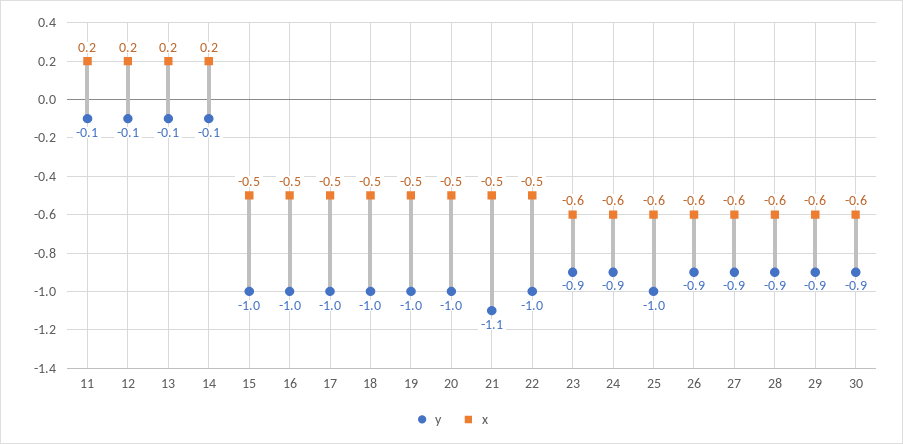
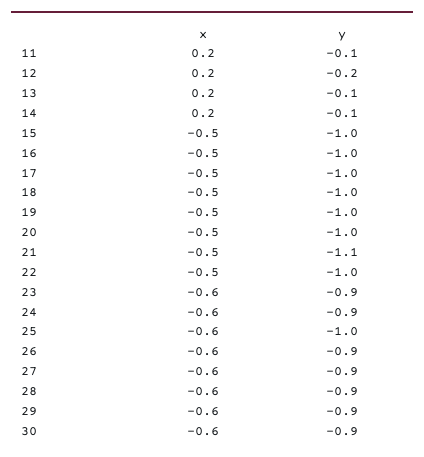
  {
    "y": {
      "11": -0.1,
-     "12": -0.1,
+     "12": -0.2,
      "13": -0.1,
      "14": -0.1,
      "15": -1,
      "16": -1,
      "17": -1,
      "18": -1,
      "19": -1,
      "20": -1,
      "21": -1.1,
      "22": -1,
      "23": -0.9,
      "24": -0.9,
      "25": -1,
      "26": -0.9,
      "27": -0.9,
      "28": -0.9,
      "29": -0.9,
      "30": -0.9
    },
    "x": {
      "11": 0.2,
      "12": 0.2,
      "13": 0.2,
      "14": 0.2,
      "15": -0.5,
      "16": -0.5,
      "17": -0.5,
      "18": -0.5,
      "19": -0.5,
      "20": -0.5,
      "21": -0.5,
      "22": -0.5,
      "23": -0.6,
      "24": -0.6,
      "25": -0.6,
      "26": -0.6,
      "27": -0.6,
      "28": -0.6,
      "29": -0.6,
      "30": -0.6
    }
  }

